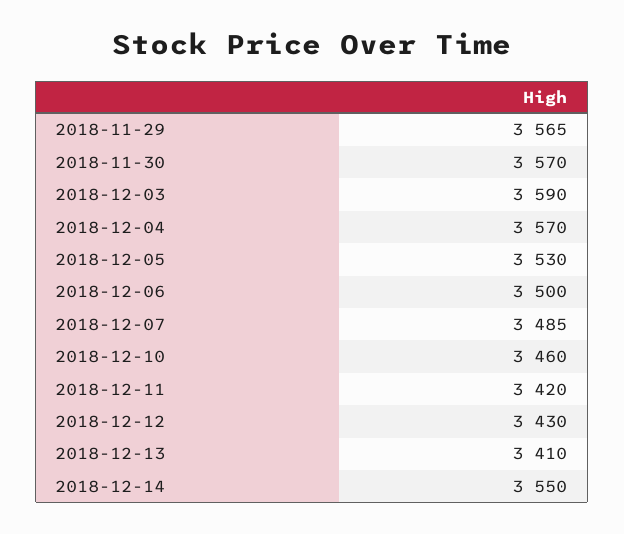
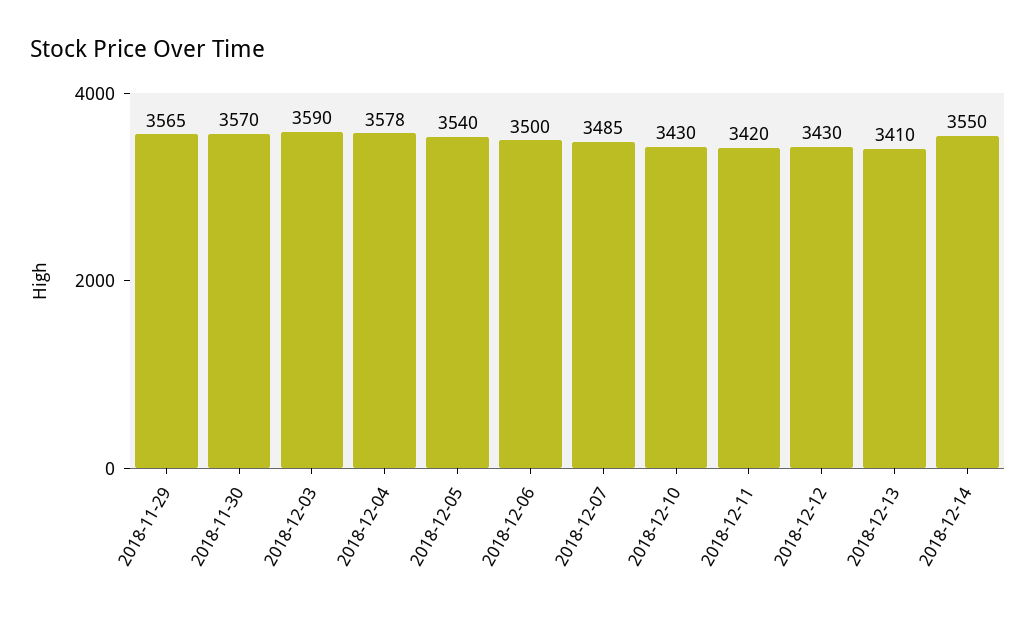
  {
    "2018-11-29": 3565,
    "2018-11-30": 3570,
    "2018-12-03": 3590,
-   "2018-12-04": 3570,
+   "2018-12-04": 3578,
-   "2018-12-05": 3530,
+   "2018-12-05": 3540,
    "2018-12-06": 3500,
    "2018-12-07": 3485,
-   "2018-12-10": 3460,
+   "2018-12-10": 3430,
    "2018-12-11": 3420,
    "2018-12-12": 3430,
    "2018-12-13": 3410,
    "2018-12-14": 3550
  }

